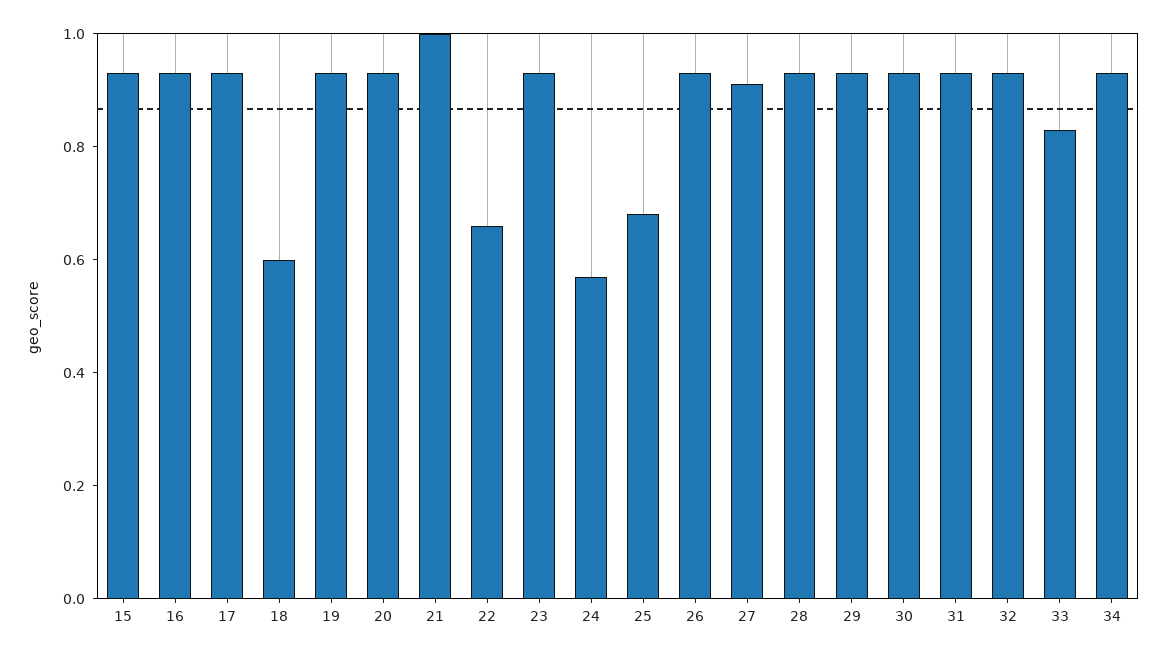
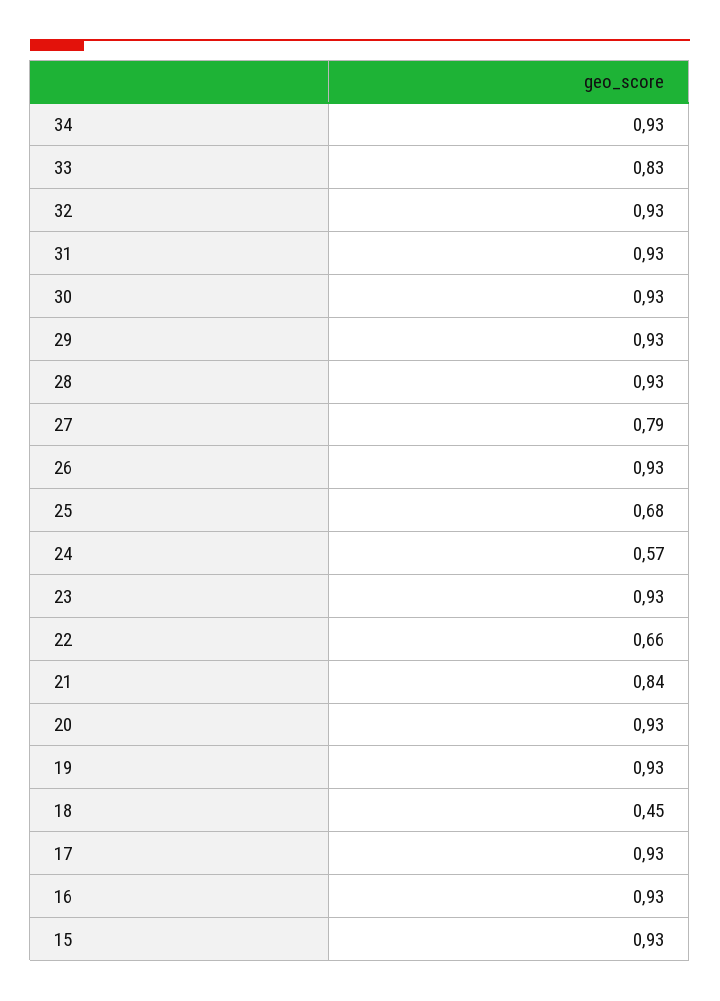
  {
    "15": 0.93,
    "16": 0.93,
    "17": 0.93,
-   "18": 0.6,
+   "18": 0.45,
    "19": 0.93,
    "20": 0.93,
-   "21": 1,
+   "21": 0.84,
    "22": 0.66,
    "23": 0.93,
    "24": 0.57,
    "25": 0.68,
    "26": 0.93,
-   "27": 0.9,
+   "27": 0.79,
    "28": 0.93,
    "29": 0.93,
    "30": 0.93,
    "31": 0.93,
    "32": 0.93,
    "33": 0.83,
    "34": 0.93
  }

